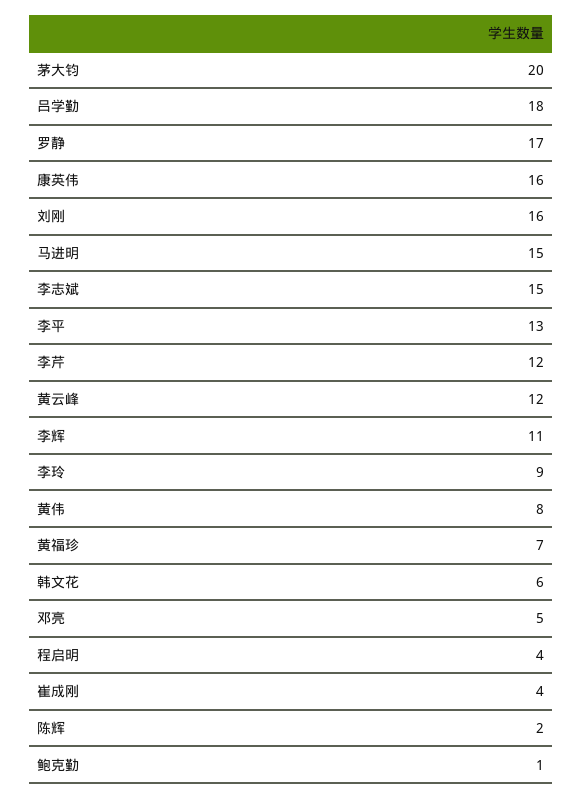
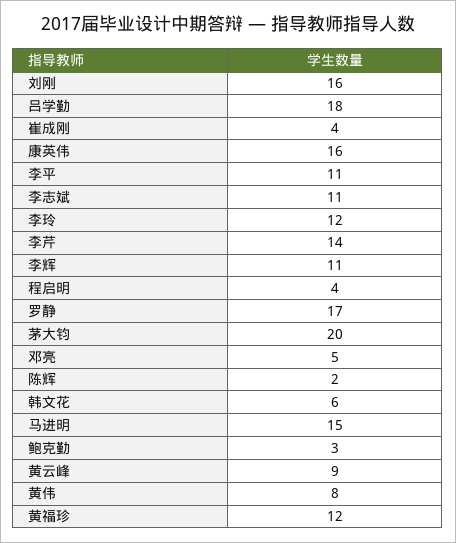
  {
    "茅大钧": 20,
    "吕学勤": 18,
    "罗静": 17,
    "康英伟": 16,
    "刘刚": 16,
    "马进明": 15,
-   "李志斌": 15,
+   "李志斌": 11,
-   "李平": 13,
+   "李平": 11,
-   "李芹": 12,
+   "李芹": 14,
-   "黄云峰": 12,
+   "黄云峰": 9,
    "李辉": 11,
-   "李玲": 9,
+   "李玲": 12,
    "黄伟": 8,
-   "黄福珍": 7,
+   "黄福珍": 12,
    "韩文花": 6,
    "邓亮": 5,
    "程启明": 4,
    "崔成刚": 4,
    "陈辉": 2,
-   "鲍克勤": 1
+   "鲍克勤": 3
  }

